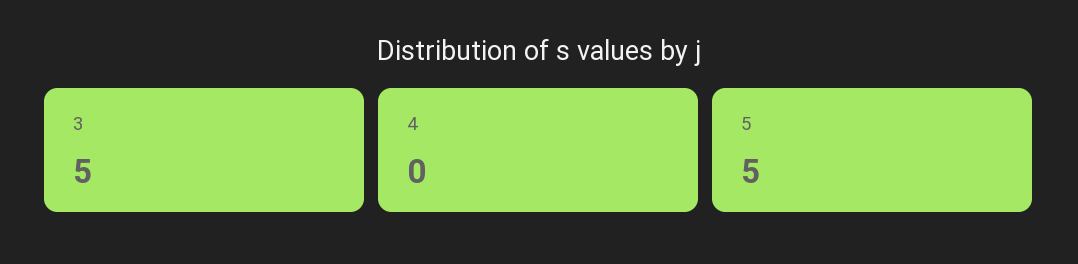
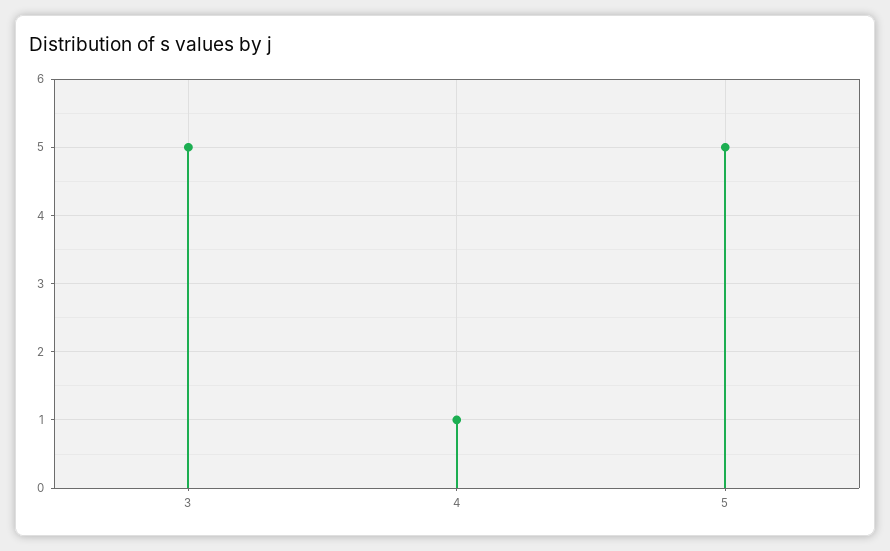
  {
    "3": 5,
-   "4": 0,
+   "4": 1,
    "5": 5
  }

